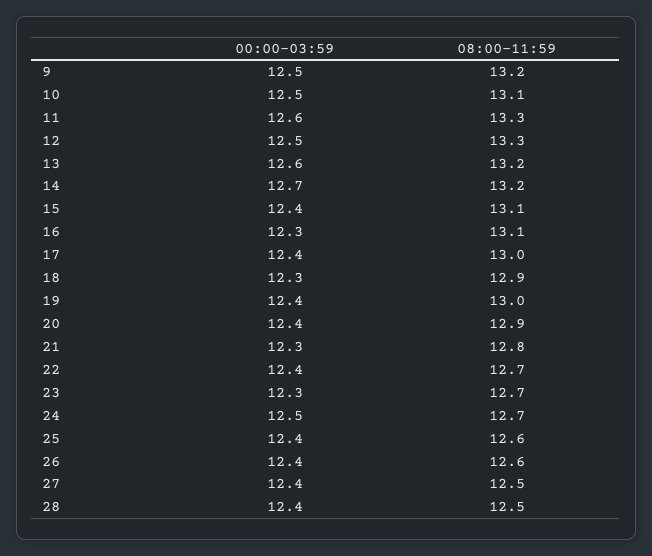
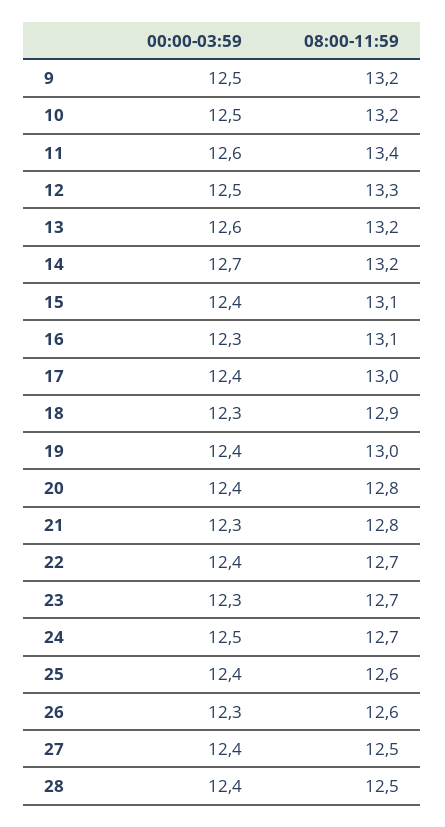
  {
    "00:00-03:59": {
      "9": 12.5,
      "10": 12.5,
      "11": 12.6,
      "12": 12.5,
      "13": 12.6,
      "14": 12.7,
      "15": 12.4,
      "16": 12.3,
      "17": 12.4,
      "18": 12.3,
      "19": 12.4,
      "20": 12.4,
      "21": 12.3,
      "22": 12.4,
      "23": 12.3,
      "24": 12.5,
      "25": 12.4,
-     "26": 12.4,
+     "26": 12.3,
      "27": 12.4,
      "28": 12.4
    },
    "08:00-11:59": {
      "9": 13.2,
-     "10": 13.1,
+     "10": 13.2,
-     "11": 13.3,
+     "11": 13.4,
      "12": 13.3,
      "13": 13.2,
      "14": 13.2,
      "15": 13.1,
      "16": 13.1,
      "17": 13,
      "18": 12.9,
      "19": 13,
-     "20": 12.9,
+     "20": 12.8,
      "21": 12.8,
      "22": 12.7,
      "23": 12.7,
      "24": 12.7,
      "25": 12.6,
      "26": 12.6,
      "27": 12.5,
      "28": 12.5
    }
  }

